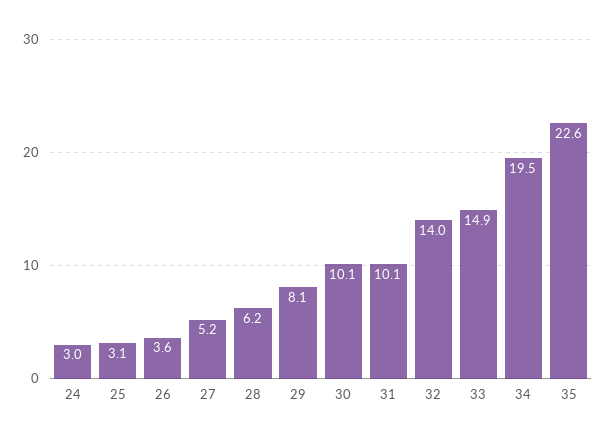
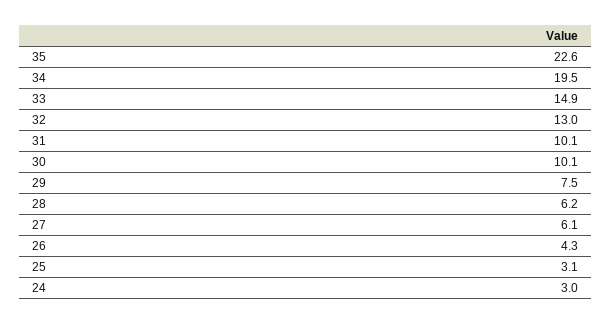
  {
    "24": 3,
    "25": 3.1,
-   "26": 3.6,
+   "26": 4.3,
-   "27": 5.2,
+   "27": 6.1,
    "28": 6.2,
-   "29": 8.1,
+   "29": 7.5,
    "30": 10.1,
    "31": 10.1,
-   "32": 14,
+   "32": 13,
    "33": 14.9,
    "34": 19.5,
    "35": 22.6
  }

